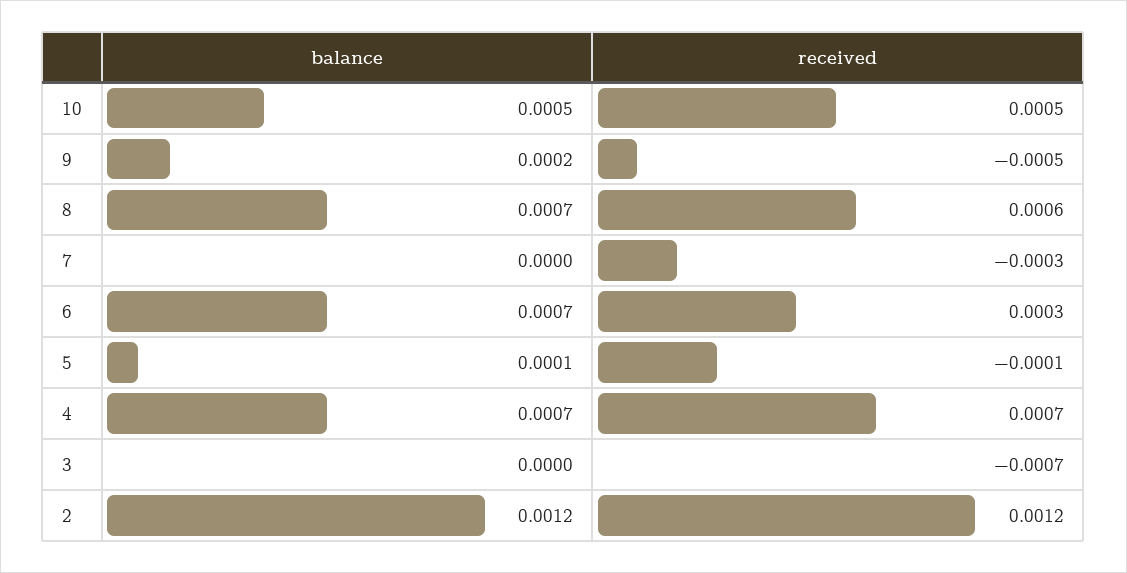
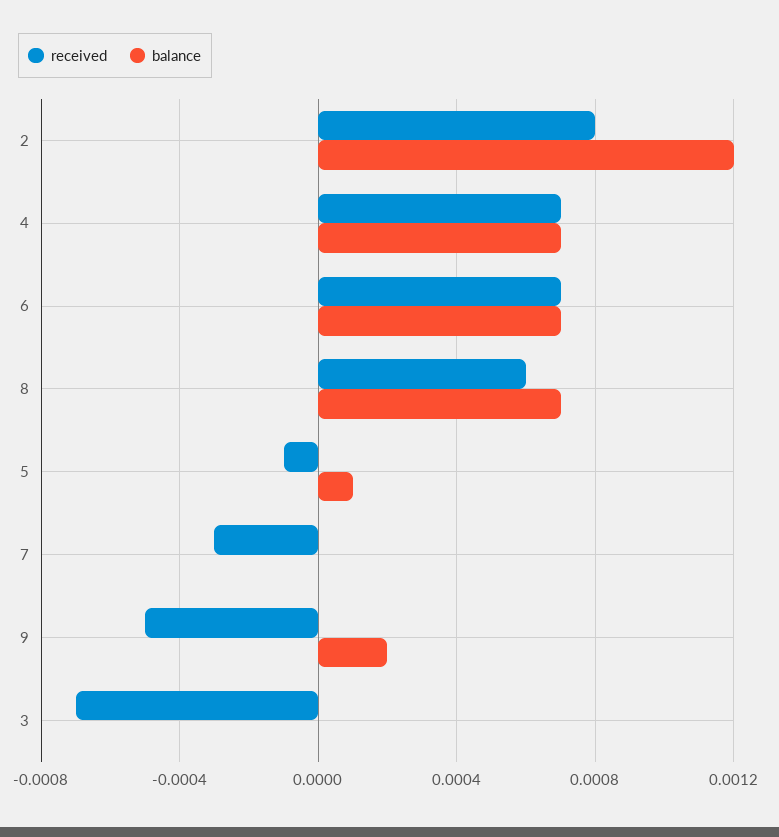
  {
    "balance": {
-     "10": 0.0005,
      "9": 0.0002,
      "8": 0.0007,
      "7": 0,
      "6": 0.0007,
      "5": 0.0001,
      "4": 0.0007,
      "3": 0,
      "2": 0.0012
    },
    "received": {
-     "10": 0.0005,
      "9": -0.0005,
      "8": 0.0006,
      "7": -0.0003,
-     "6": 0.0003,
+     "6": 0.0007,
      "5": -0.0001,
      "4": 0.0007,
      "3": -0.0007,
-     "2": 0.0012
+     "2": 0.0008
    }
  }

